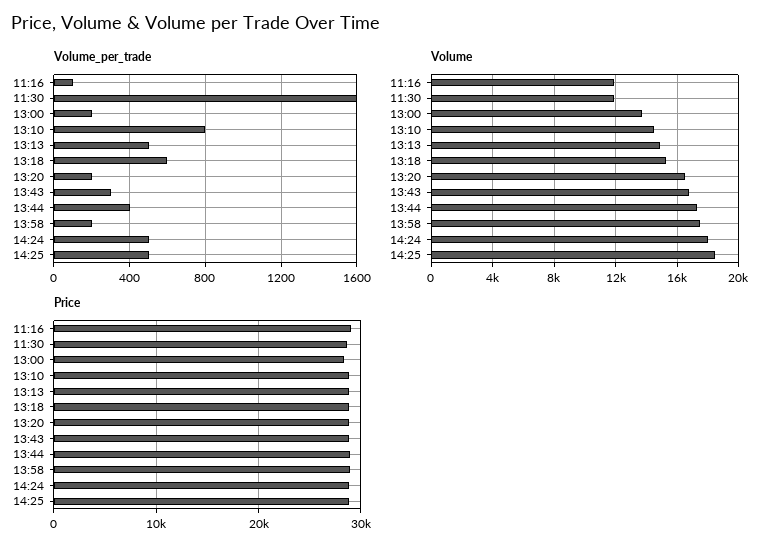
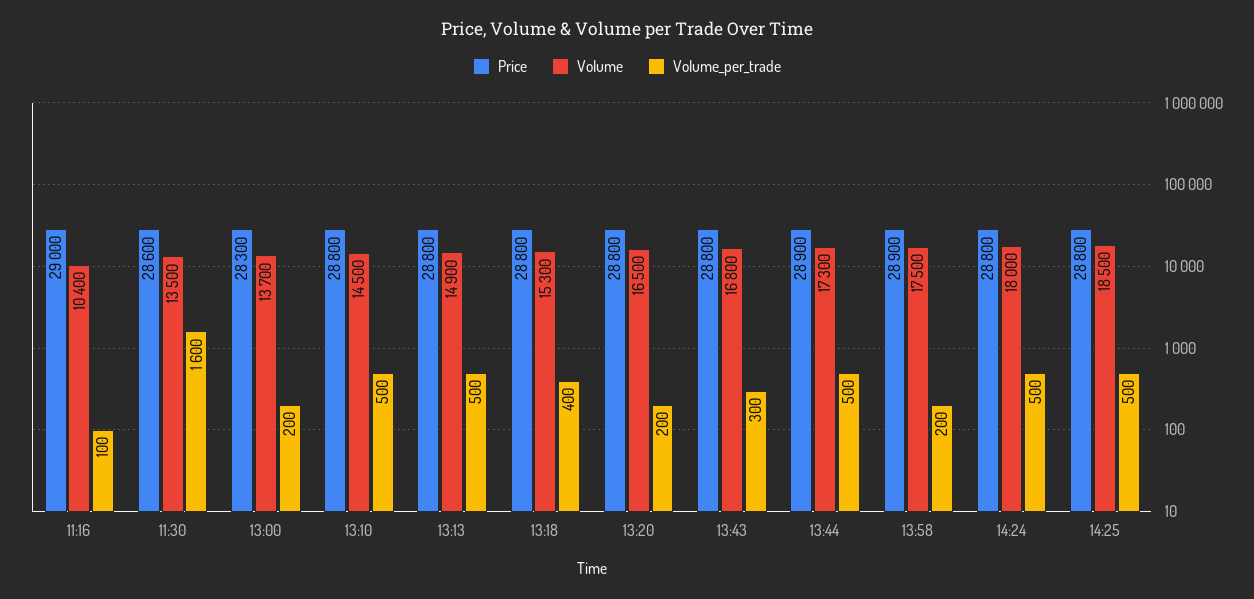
  {
    "Volume_per_trade": {
      "11:16": 100,
      "11:30": 1600,
      "13:00": 200,
-     "13:10": 800,
+     "13:10": 500,
      "13:13": 500,
-     "13:18": 600,
+     "13:18": 400,
      "13:20": 200,
      "13:43": 300,
-     "13:44": 400,
+     "13:44": 500,
      "13:58": 200,
      "14:24": 500,
      "14:25": 500
    },
    "Volume": {
-     "11:16": 12000,
+     "11:16": 10400,
-     "11:30": 12000,
+     "11:30": 13500,
      "13:00": 13700,
      "13:10": 14500,
      "13:13": 14900,
      "13:18": 15300,
      "13:20": 16500,
      "13:43": 16800,
      "13:44": 17300,
      "13:58": 17500,
      "14:24": 18000,
      "14:25": 18500
    },
    "Price": {
      "11:16": 29000,
      "11:30": 28600,
      "13:00": 28300,
      "13:10": 28800,
      "13:13": 28800,
      "13:18": 28800,
      "13:20": 28800,
      "13:43": 28800,
      "13:44": 28900,
      "13:58": 28900,
      "14:24": 28800,
      "14:25": 28800
    }
  }

